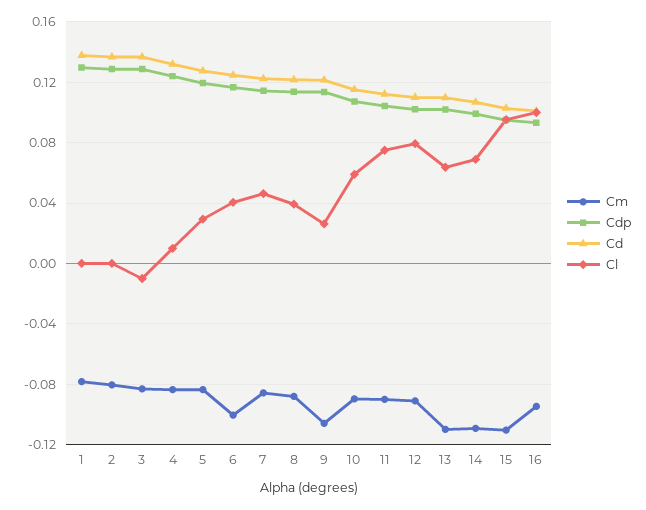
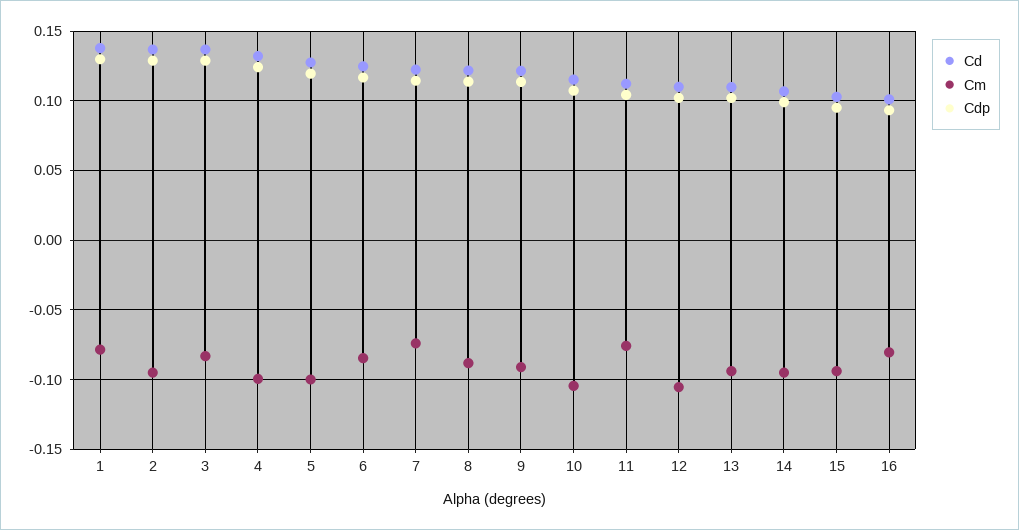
  {
    "Cm": {
      "1": -0.08,
-     "2": -0.08,
+     "2": -0.095,
      "3": -0.085,
-     "4": -0.085,
+     "4": -0.1,
-     "5": -0.085,
+     "5": -0.1,
-     "6": -0.1,
+     "6": -0.085,
-     "7": -0.085,
+     "7": -0.075,
      "8": -0.09,
-     "9": -0.105,
+     "9": -0.09,
-     "10": -0.09,
+     "10": -0.105,
-     "11": -0.09,
+     "11": -0.075,
-     "12": -0.09,
+     "12": -0.105,
-     "13": -0.11,
+     "13": -0.095,
-     "14": -0.11,
+     "14": -0.095,
-     "15": -0.11,
+     "15": -0.095,
-     "16": -0.095
+     "16": -0.08
    },
    "Cdp": {
      "1": 0.13,
      "2": 0.13,
      "3": 0.13,
      "4": 0.125,
      "5": 0.12,
      "6": 0.115,
      "7": 0.115,
      "8": 0.115,
      "9": 0.115,
      "10": 0.105,
      "11": 0.105,
      "12": 0.1,
      "13": 0.1,
      "14": 0.1,
      "15": 0.095,
      "16": 0.095
    },
    "Cd": {
      "1": 0.14,
      "2": 0.135,
      "3": 0.135,
      "4": 0.13,
      "5": 0.13,
      "6": 0.125,
      "7": 0.12,
      "8": 0.12,
      "9": 0.12,
      "10": 0.115,
      "11": 0.11,
      "12": 0.11,
      "13": 0.11,
      "14": 0.105,
      "15": 0.105,
      "16": 0.1
-   },
+   }
-   "Cl": {
-     "1": 0,
-     "2": 0,
-     "3": -0.01,
-     "4": 0.01,
-     "5": 0.03,
-     "6": 0.04,
-     "7": 0.045,
-     "8": 0.04,
-     "9": 0.025,
-     "10": 0.06,
-     "11": 0.075,
-     "12": 0.08,
-     "13": 0.065,
-     "14": 0.07,
-     "15": 0.095,
-     "16": 0.1
-   }
  }

